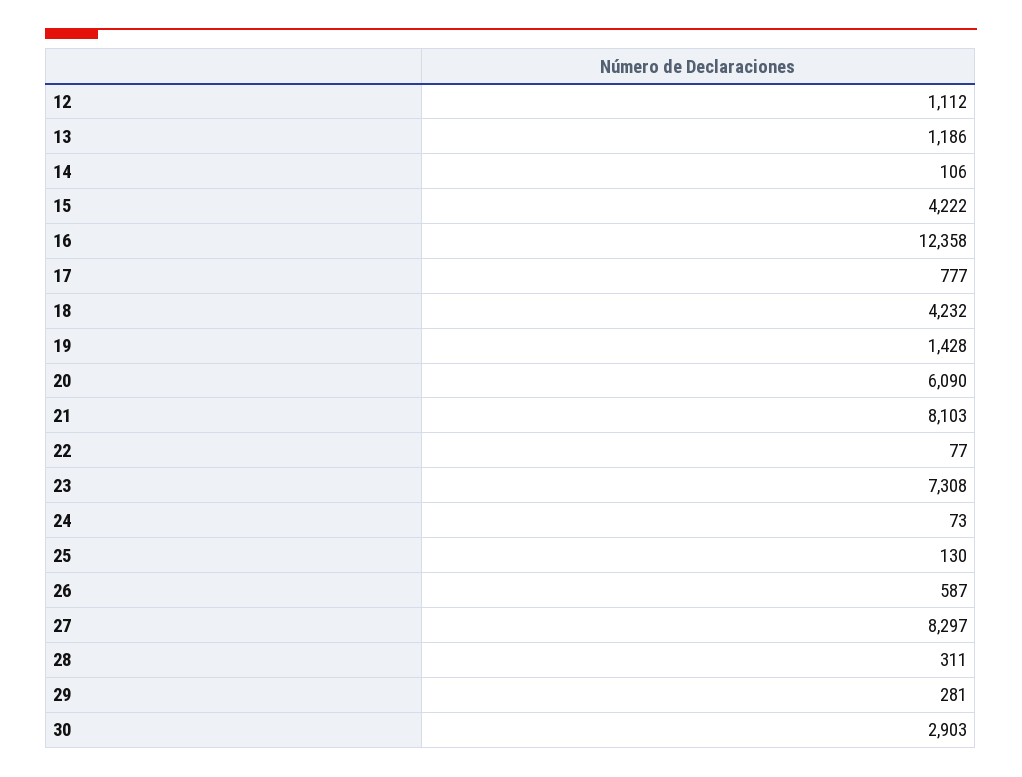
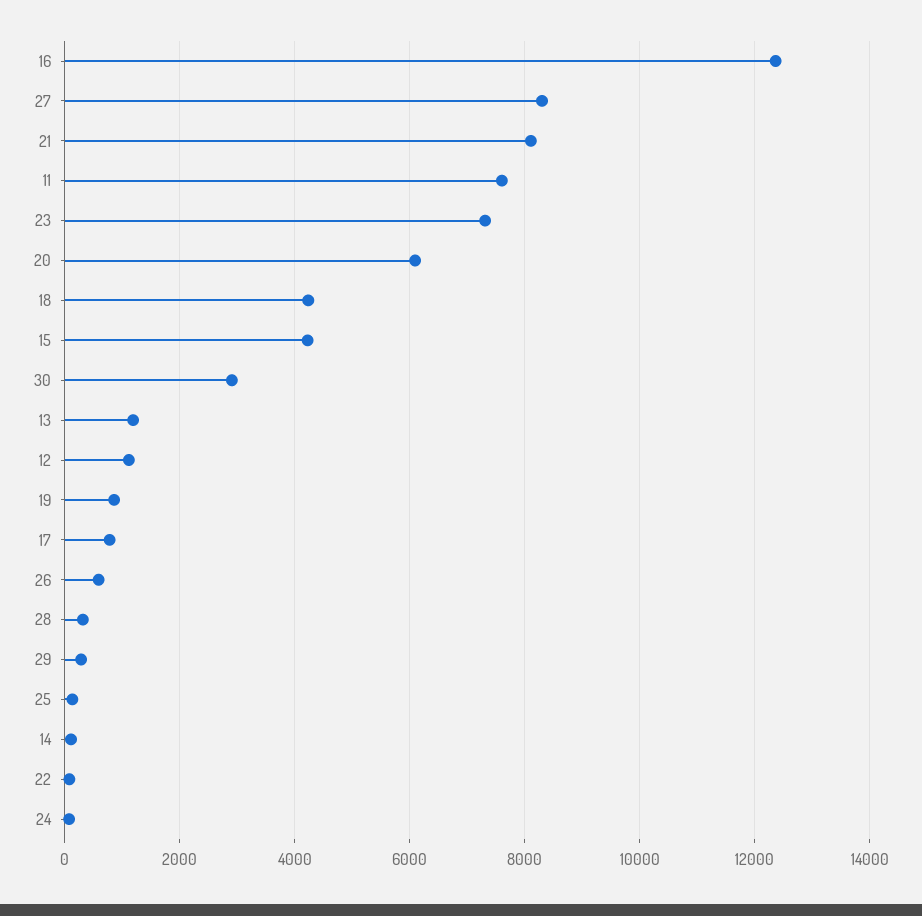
  {
    "12": 1112,
    "13": 1186,
    "14": 106,
    "15": 4222,
    "16": 12358,
    "17": 777,
    "18": 4232,
-   "19": 1428,
+   "19": 800,
    "20": 6090,
    "21": 8103,
    "22": 77,
    "23": 7308,
    "24": 73,
    "25": 130,
    "26": 587,
    "27": 8297,
    "28": 311,
    "29": 281,
-   "30": 2903
+   "30": 2903,
+   "11": 7600
  }

